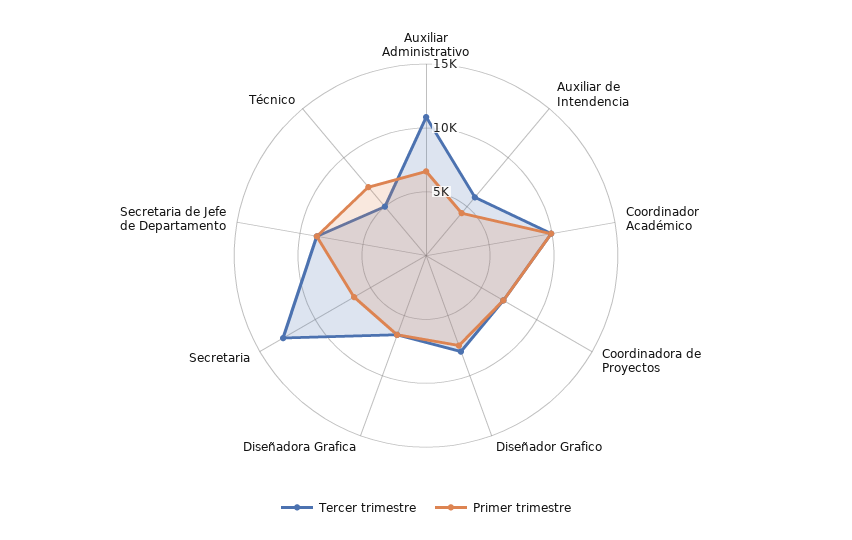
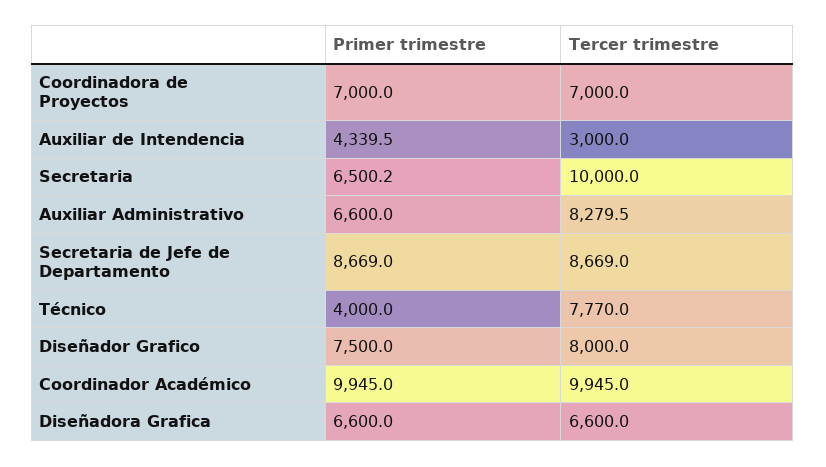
  {
    "Tercer trimestre": {
-     "Auxiliar Administrativo": 11000,
+     "Auxiliar Administrativo": 8279.5,
-     "Auxiliar de Intendencia": 6000,
+     "Auxiliar de Intendencia": 3000,
      "Coordinador Académico": 9945,
      "Coordinadora de Proyectos": 7000,
      "Diseñador Grafico": 8000,
      "Diseñadora Grafica": 6600,
-     "Secretaria": 13000,
+     "Secretaria": 10000,
      "Secretaria de Jefe de Departamento": 8669,
-     "Técnico": 5000
+     "Técnico": 7770
    },
    "Primer trimestre": {
      "Auxiliar Administrativo": 6600,
      "Auxiliar de Intendencia": 4339.5,
      "Coordinador Académico": 9945,
      "Coordinadora de Proyectos": 7000,
      "Diseñador Grafico": 7500,
      "Diseñadora Grafica": 6600,
      "Secretaria": 6500.2,
      "Secretaria de Jefe de Departamento": 8669,
-     "Técnico": 7000
+     "Técnico": 4000
    }
  }

